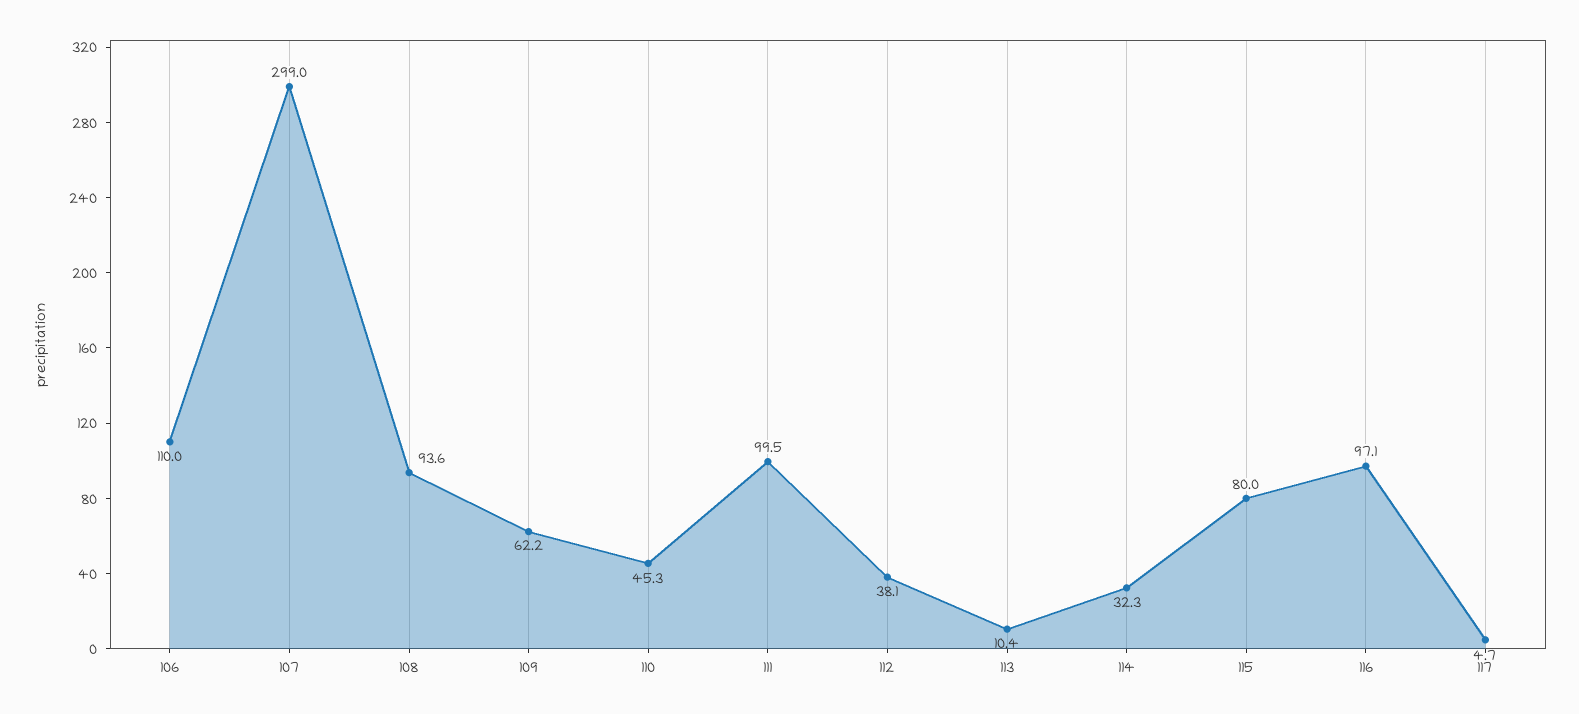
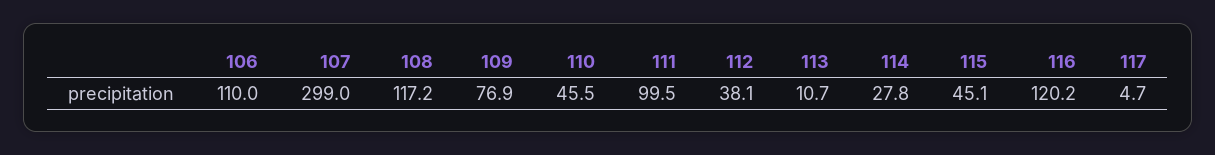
  {
    "106": 110,
    "107": 299,
-   "108": 93.6,
+   "108": 117.2,
-   "109": 62.2,
+   "109": 76.9,
-   "110": 45.3,
+   "110": 45.5,
    "111": 99.5,
    "112": 38.1,
-   "113": 10.4,
+   "113": 10.7,
-   "114": 32.3,
+   "114": 27.8,
-   "115": 80,
+   "115": 45.1,
-   "116": 97.1,
+   "116": 120.2,
    "117": 4.7
  }

